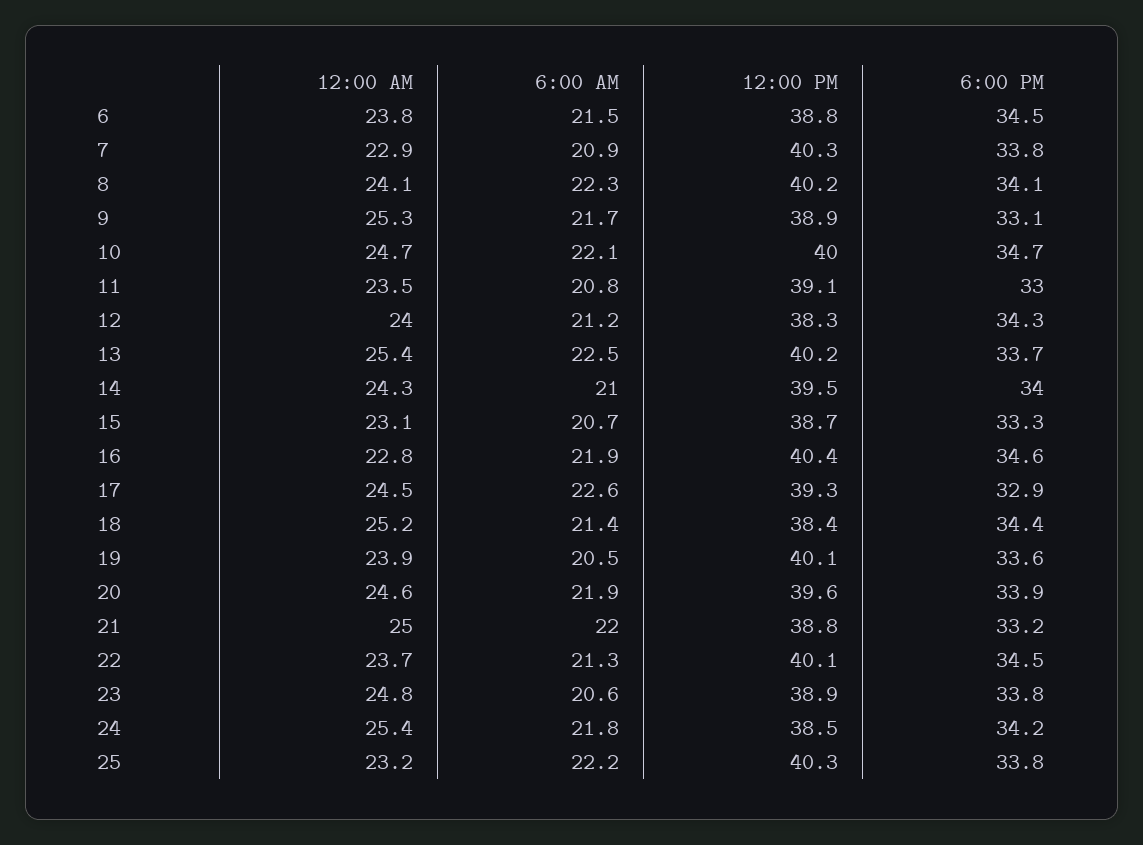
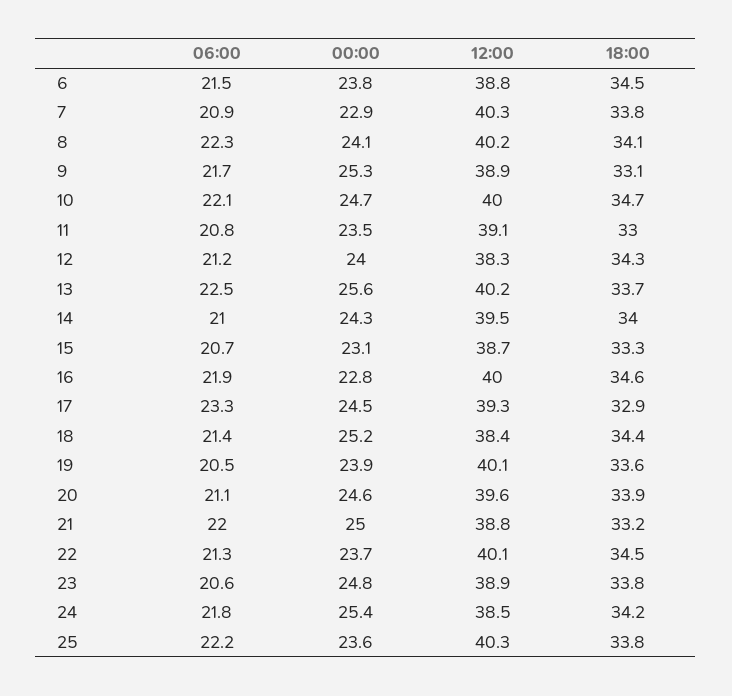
  {
    "12:00 AM": {
      "6": 23.8,
      "7": 22.9,
      "8": 24.1,
      "9": 25.3,
      "10": 24.7,
      "11": 23.5,
      "12": 24,
-     "13": 25.4,
+     "13": 25.6,
      "14": 24.3,
      "15": 23.1,
      "16": 22.8,
      "17": 24.5,
      "18": 25.2,
      "19": 23.9,
      "20": 24.6,
      "21": 25,
      "22": 23.7,
      "23": 24.8,
      "24": 25.4,
-     "25": 23.2
+     "25": 23.6
    },
    "6:00 AM": {
      "6": 21.5,
      "7": 20.9,
      "8": 22.3,
      "9": 21.7,
      "10": 22.1,
      "11": 20.8,
      "12": 21.2,
      "13": 22.5,
      "14": 21,
      "15": 20.7,
      "16": 21.9,
-     "17": 22.6,
+     "17": 23.3,
      "18": 21.4,
      "19": 20.5,
-     "20": 21.9,
+     "20": 21.1,
      "21": 22,
      "22": 21.3,
      "23": 20.6,
      "24": 21.8,
      "25": 22.2
    },
    "12:00 PM": {
      "6": 38.8,
      "7": 40.3,
      "8": 40.2,
      "9": 38.9,
      "10": 40,
      "11": 39.1,
      "12": 38.3,
      "13": 40.2,
      "14": 39.5,
      "15": 38.7,
-     "16": 40.4,
+     "16": 40,
      "17": 39.3,
      "18": 38.4,
      "19": 40.1,
      "20": 39.6,
      "21": 38.8,
      "22": 40.1,
      "23": 38.9,
      "24": 38.5,
      "25": 40.3
    },
    "6:00 PM": {
      "6": 34.5,
      "7": 33.8,
      "8": 34.1,
      "9": 33.1,
      "10": 34.7,
      "11": 33,
      "12": 34.3,
      "13": 33.7,
      "14": 34,
      "15": 33.3,
      "16": 34.6,
      "17": 32.9,
      "18": 34.4,
      "19": 33.6,
      "20": 33.9,
      "21": 33.2,
      "22": 34.5,
      "23": 33.8,
      "24": 34.2,
      "25": 33.8
    }
  }

